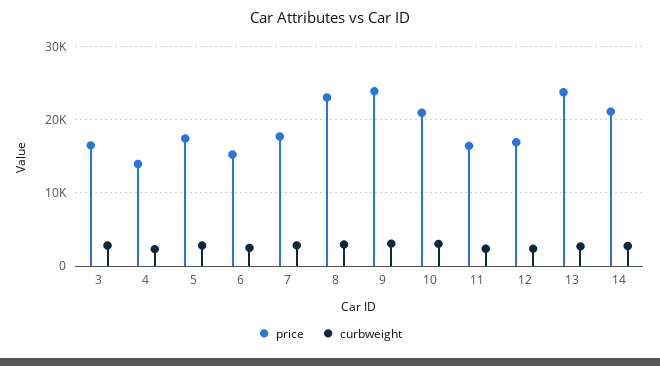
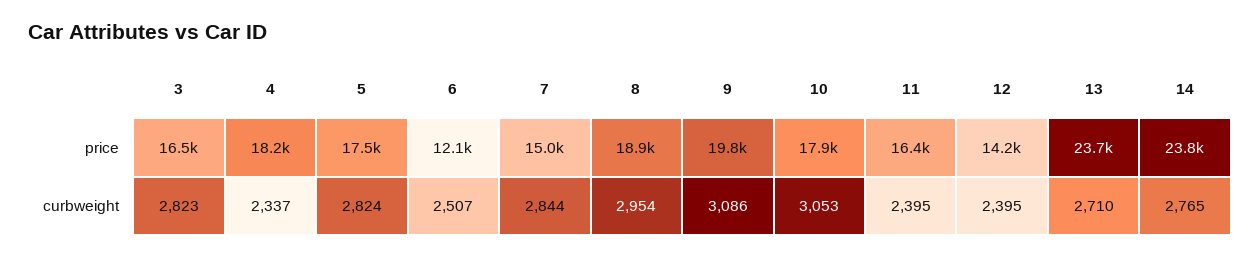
  {
    "price": {
      "3": 16500,
-     "4": 14000,
+     "4": 18200,
      "5": 17500,
-     "6": 15000,
+     "6": 12100,
-     "7": 18000,
+     "7": 15000,
-     "8": 23000,
+     "8": 18900,
-     "9": 24000,
+     "9": 19800,
-     "10": 21000,
+     "10": 17900,
      "11": 16400,
-     "12": 17000,
+     "12": 14200,
      "13": 23700,
-     "14": 21000
+     "14": 23800
    },
    "curbweight": {
      "3": 2823,
      "4": 2337,
      "5": 2824,
      "6": 2507,
      "7": 2844,
      "8": 2954,
      "9": 3086,
      "10": 3053,
      "11": 2395,
      "12": 2395,
      "13": 2710,
      "14": 2765
    }
  }

